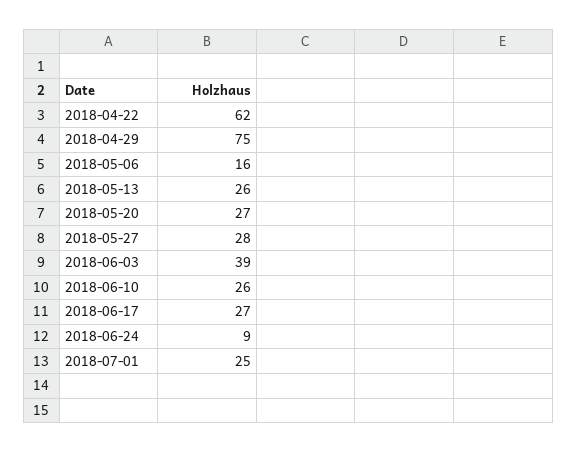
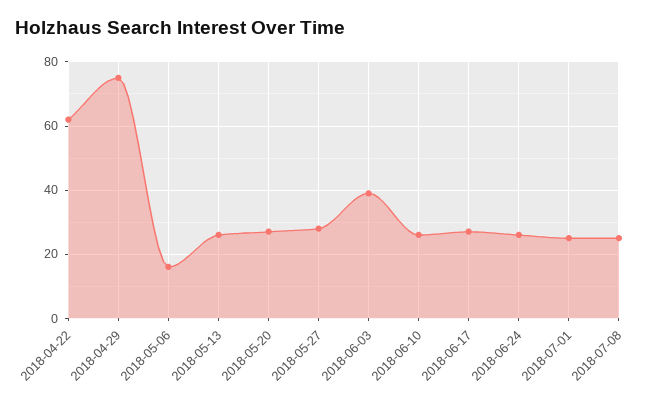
  {
    "2018-04-22": 62,
    "2018-04-29": 75,
    "2018-05-06": 16,
    "2018-05-13": 26,
    "2018-05-20": 27,
    "2018-05-27": 28,
    "2018-06-03": 39,
    "2018-06-10": 26,
    "2018-06-17": 27,
-   "2018-06-24": 9,
+   "2018-06-24": 25,
-   "2018-07-01": 25
+   "2018-07-01": 25,
+   "2018-07-08": 25
  }

